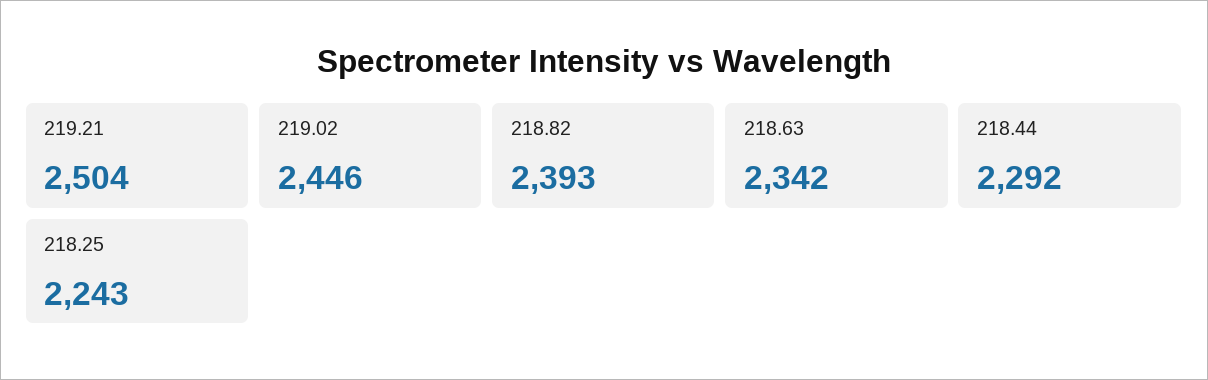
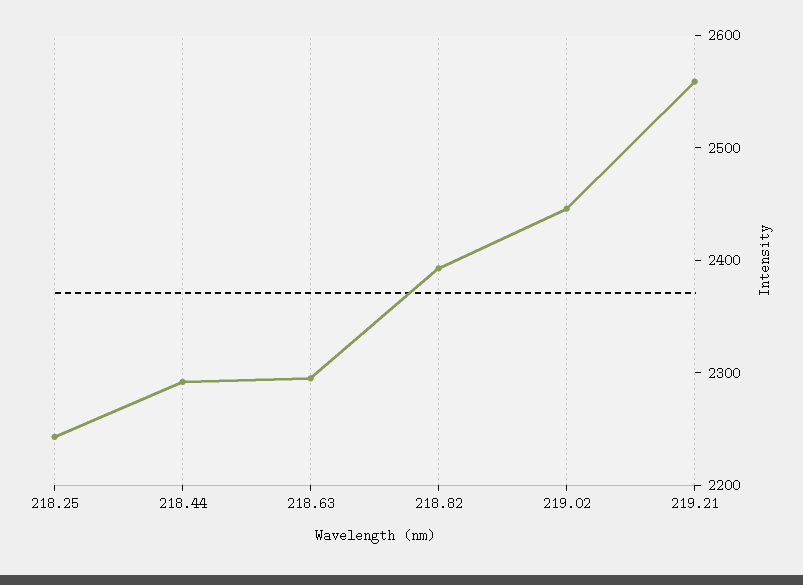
  {
-   "219.21": 2504,
+   "219.21": 2560,
    "219.02": 2446,
    "218.82": 2393,
-   "218.63": 2342,
+   "218.63": 2300,
    "218.44": 2292,
    "218.25": 2243
  }

